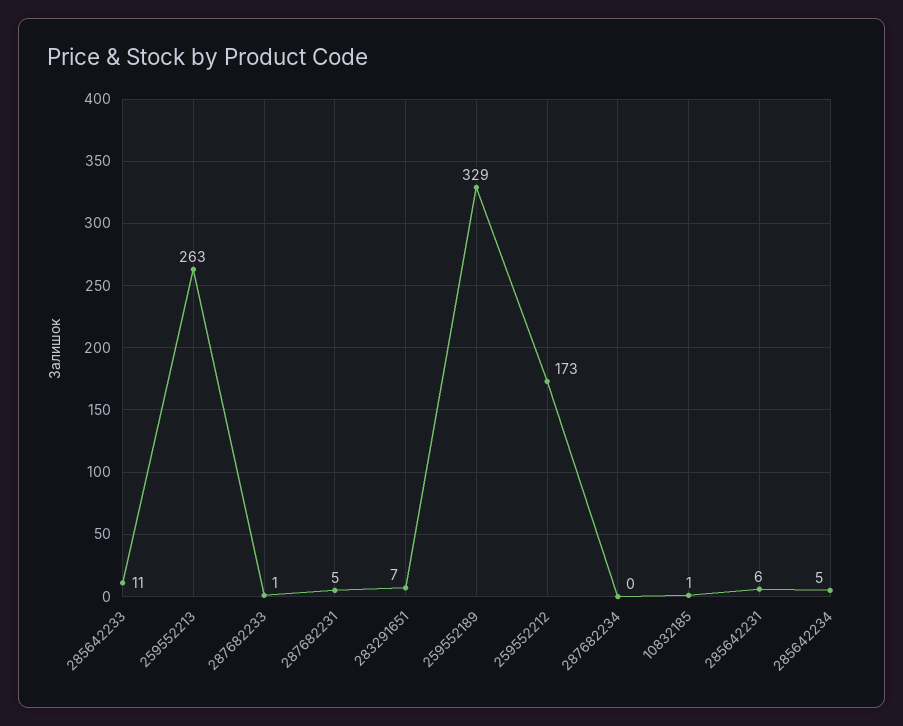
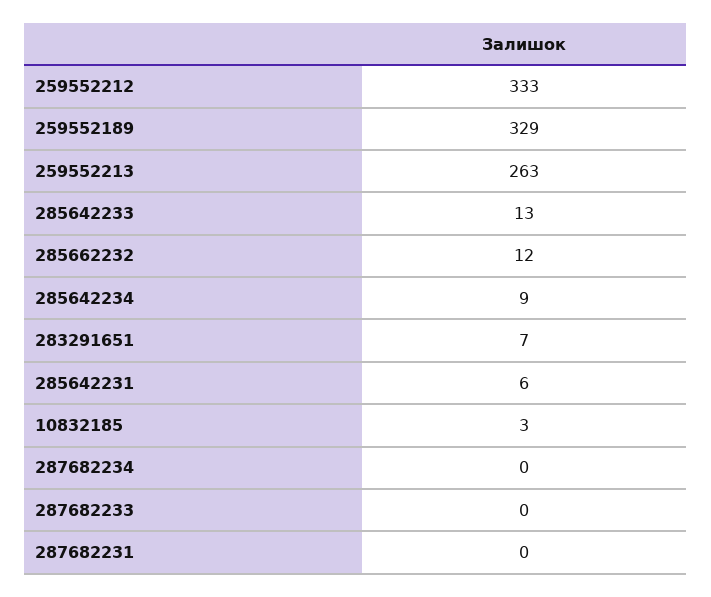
  {
-   "285642233": 11,
+   "285642233": 13,
    "259552213": 263,
-   "287682233": 1,
+   "287682233": 0,
-   "287682231": 5,
+   "287682231": 0,
    "283291651": 7,
    "259552189": 329,
-   "259552212": 173,
+   "259552212": 333,
    "287682234": 0,
-   "10832185": 1,
+   "10832185": 3,
    "285642231": 6,
-   "285642234": 5
+   "285642234": 9,
+   "285662232": 12
  }

